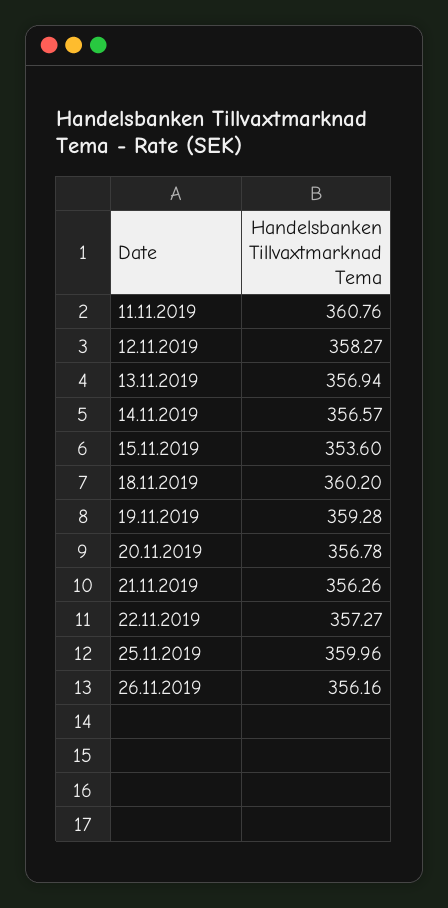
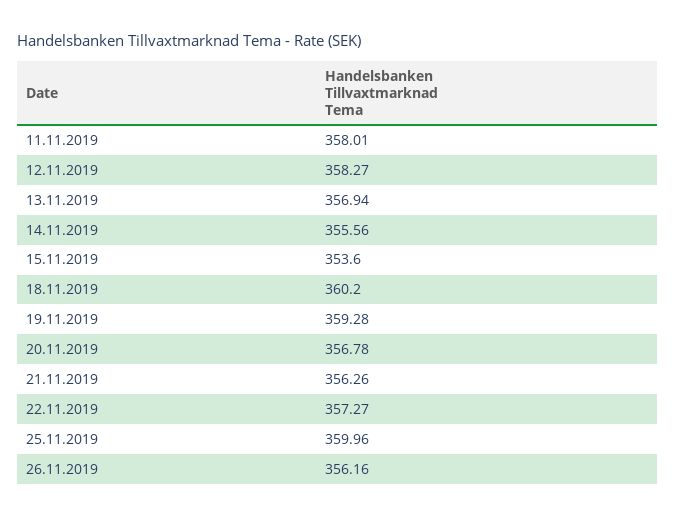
  {
-   "11.11.2019": 360.76,
+   "11.11.2019": 358.01,
    "12.11.2019": 358.27,
    "13.11.2019": 356.94,
-   "14.11.2019": 356.57,
+   "14.11.2019": 355.56,
    "15.11.2019": 353.6,
    "18.11.2019": 360.2,
    "19.11.2019": 359.28,
    "20.11.2019": 356.78,
    "21.11.2019": 356.26,
    "22.11.2019": 357.27,
    "25.11.2019": 359.96,
    "26.11.2019": 356.16
  }

